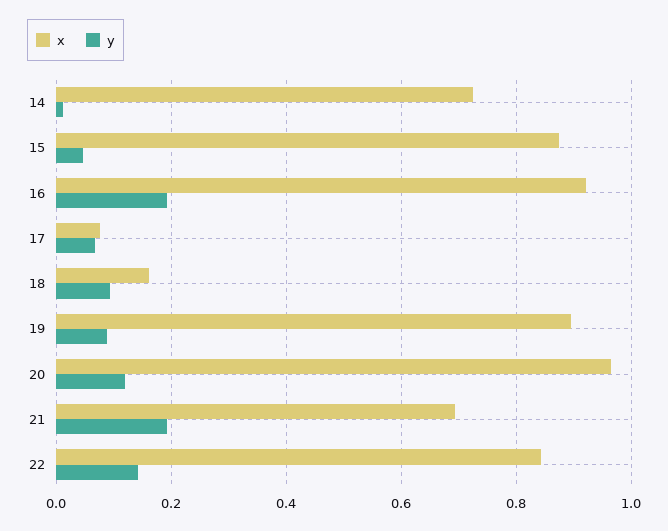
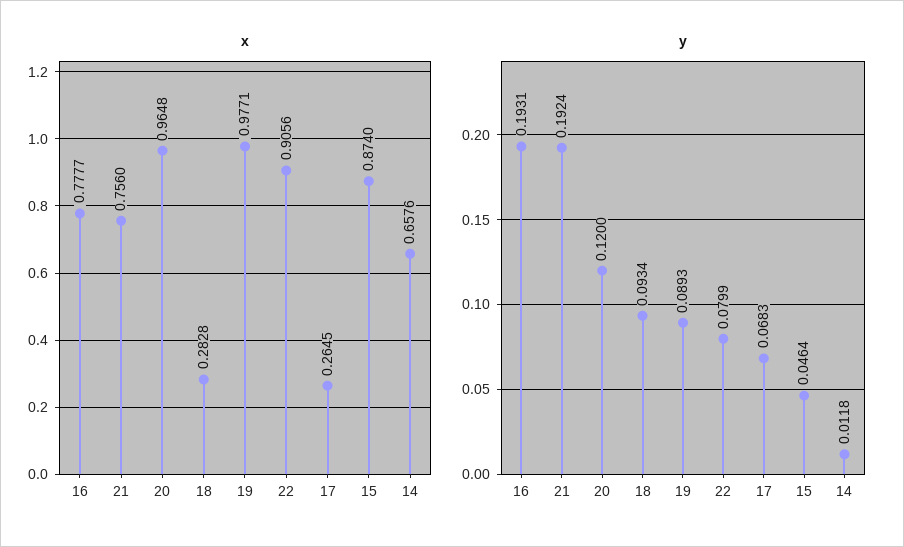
  {
    "x": {
-     "14": 0.72,
+     "14": 0.6576,
      "15": 0.874,
-     "16": 0.92,
+     "16": 0.7777,
-     "17": 0.08,
+     "17": 0.2645,
-     "18": 0.16,
+     "18": 0.2828,
-     "19": 0.9,
+     "19": 0.9771,
      "20": 0.9648,
-     "21": 0.7,
+     "21": 0.756,
-     "22": 0.84
+     "22": 0.9056
    },
    "y": {
      "14": 0.0118,
      "15": 0.0464,
      "16": 0.1931,
      "17": 0.0683,
      "18": 0.0934,
      "19": 0.0893,
      "20": 0.12,
      "21": 0.1924,
-     "22": 0.14
+     "22": 0.0799
    }
  }

